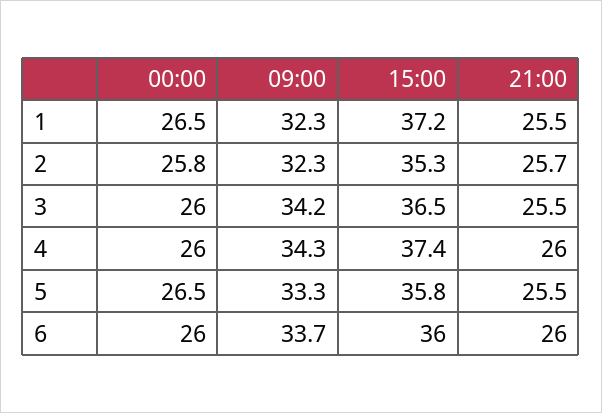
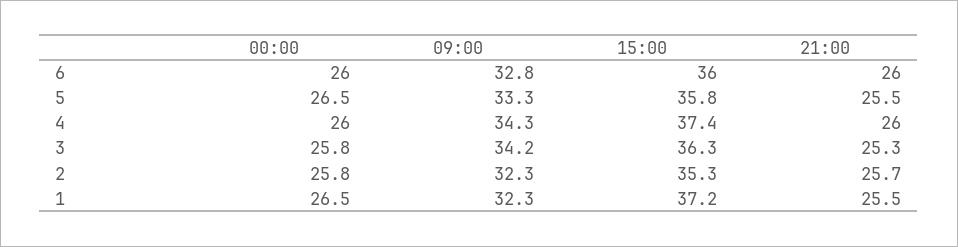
  {
    "00:00": {
      "1": 26.5,
      "2": 25.8,
-     "3": 26,
+     "3": 25.8,
      "4": 26,
      "5": 26.5,
      "6": 26
    },
    "09:00": {
      "1": 32.3,
      "2": 32.3,
      "3": 34.2,
      "4": 34.3,
      "5": 33.3,
-     "6": 33.7
+     "6": 32.8
    },
    "15:00": {
      "1": 37.2,
      "2": 35.3,
-     "3": 36.5,
+     "3": 36.3,
      "4": 37.4,
      "5": 35.8,
      "6": 36
    },
    "21:00": {
      "1": 25.5,
      "2": 25.7,
-     "3": 25.5,
+     "3": 25.3,
      "4": 26,
      "5": 25.5,
      "6": 26
    }
  }

